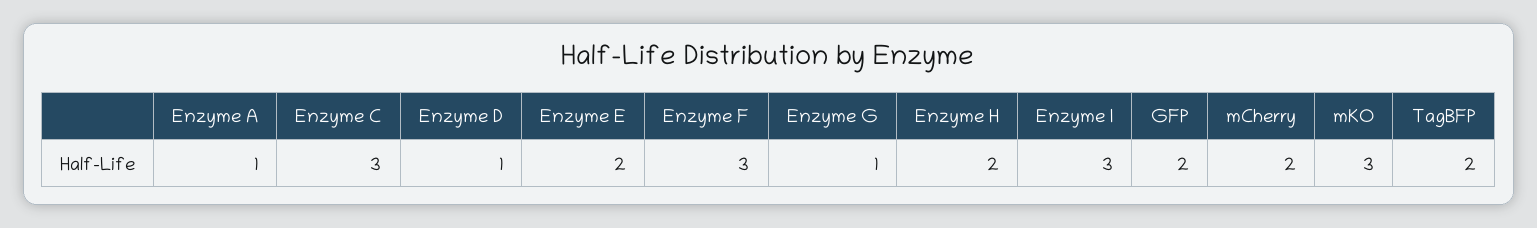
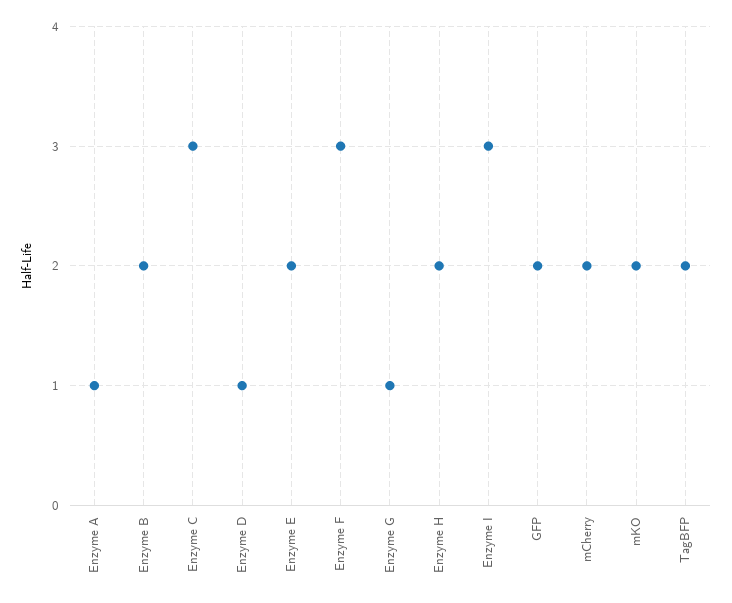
  {
    "Enzyme A": 1,
    "Enzyme C": 3,
    "Enzyme D": 1,
    "Enzyme E": 2,
    "Enzyme F": 3,
    "Enzyme G": 1,
    "Enzyme H": 2,
    "Enzyme I": 3,
    "GFP": 2,
    "mCherry": 2,
-   "mKO": 3,
+   "mKO": 2,
-   "TagBFP": 2
+   "TagBFP": 2,
+   "Enzyme B": 2
  }

